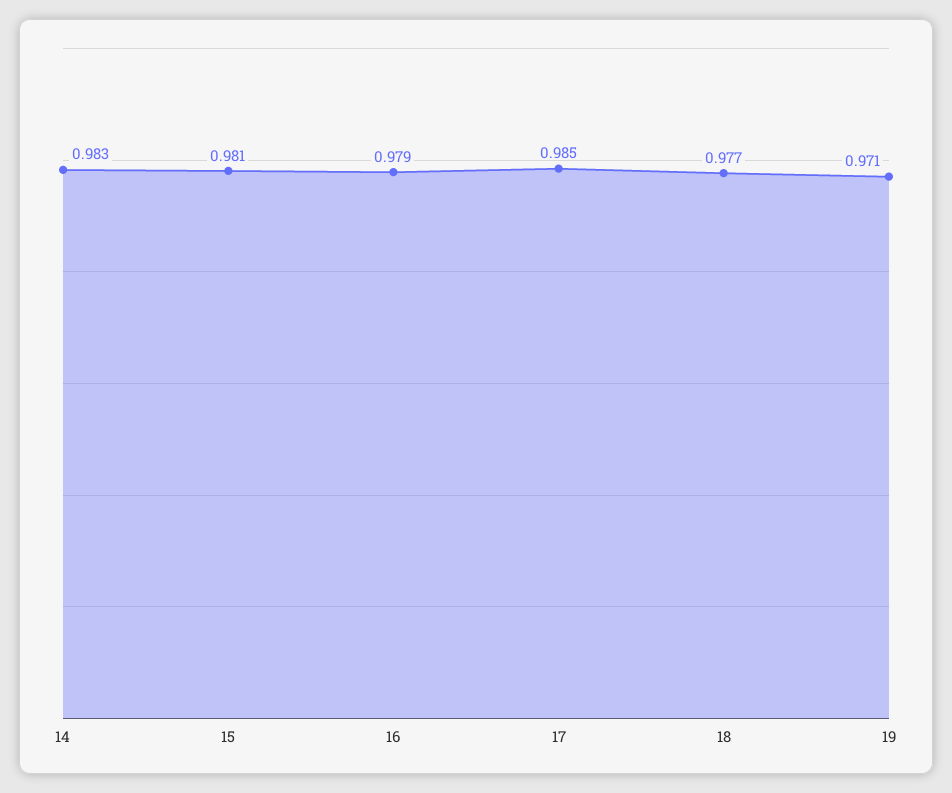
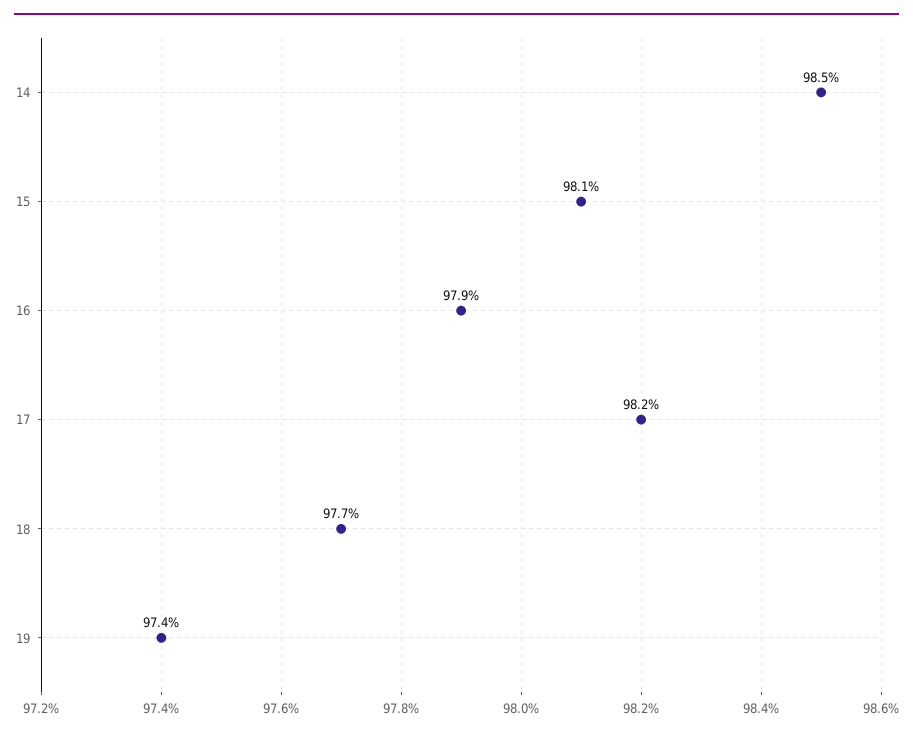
  {
-   "14": 0.983,
+   "14": 0.985,
    "15": 0.981,
    "16": 0.979,
-   "17": 0.985,
+   "17": 0.982,
    "18": 0.977,
-   "19": 0.971
+   "19": 0.974
  }

